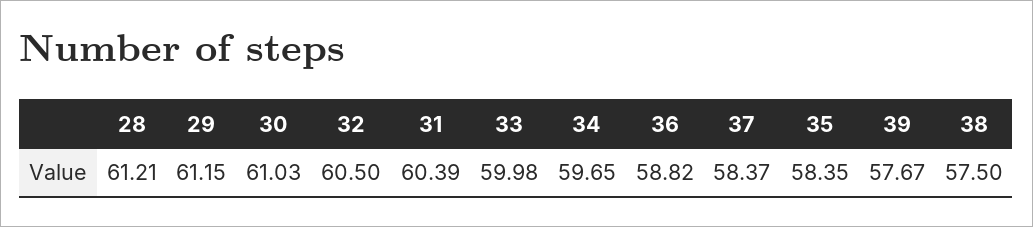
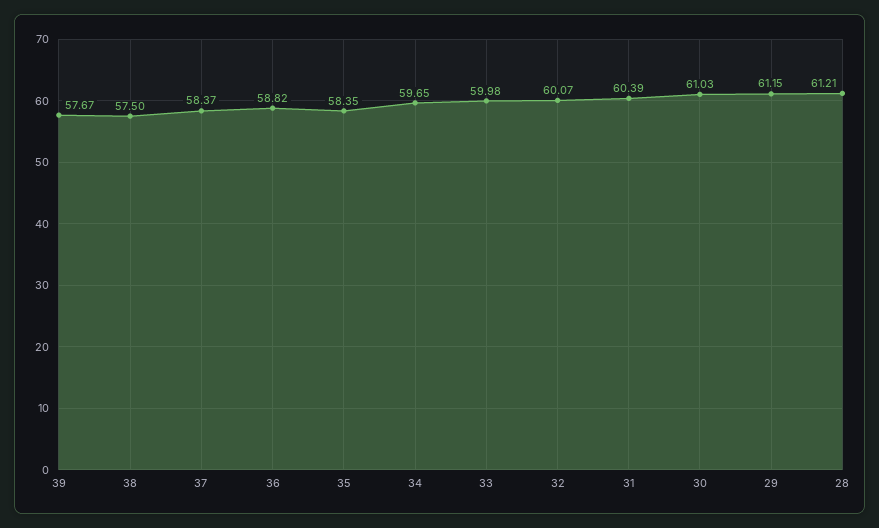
  {
    "28": 61.21,
    "29": 61.15,
    "30": 61.03,
-   "32": 60.5,
+   "32": 60.07,
    "31": 60.39,
    "33": 59.98,
    "34": 59.65,
    "36": 58.82,
    "37": 58.37,
    "35": 58.35,
    "39": 57.67,
    "38": 57.5
  }

